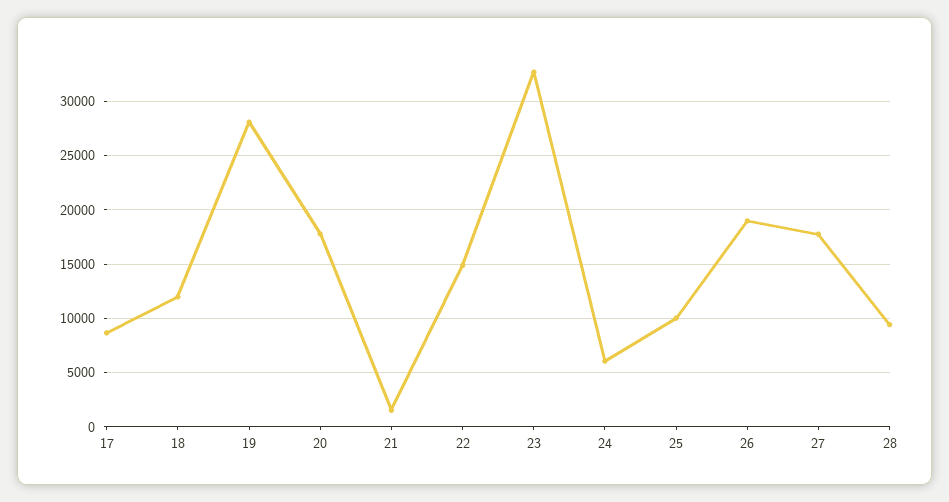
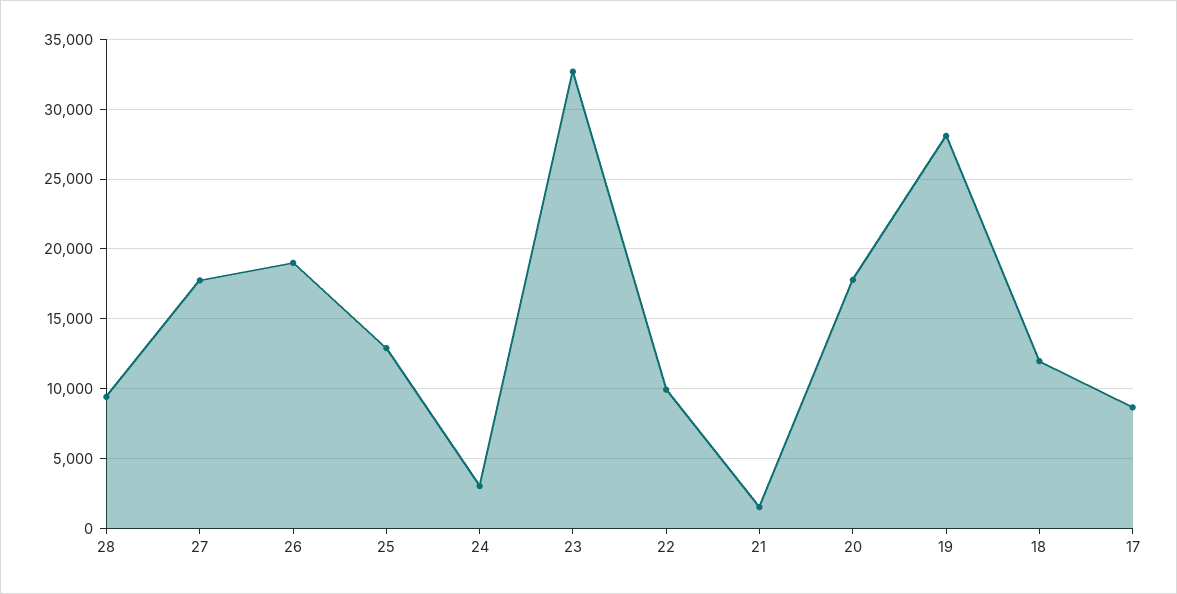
  {
    "17": 8500,
    "18": 12000,
    "19": 28000,
    "20": 18000,
    "21": 1500,
-   "22": 15000,
+   "22": 10000,
    "23": 32500,
-   "24": 6000,
+   "24": 3000,
-   "25": 10000,
+   "25": 13000,
    "26": 19000,
    "27": 18000,
    "28": 9500
  }

